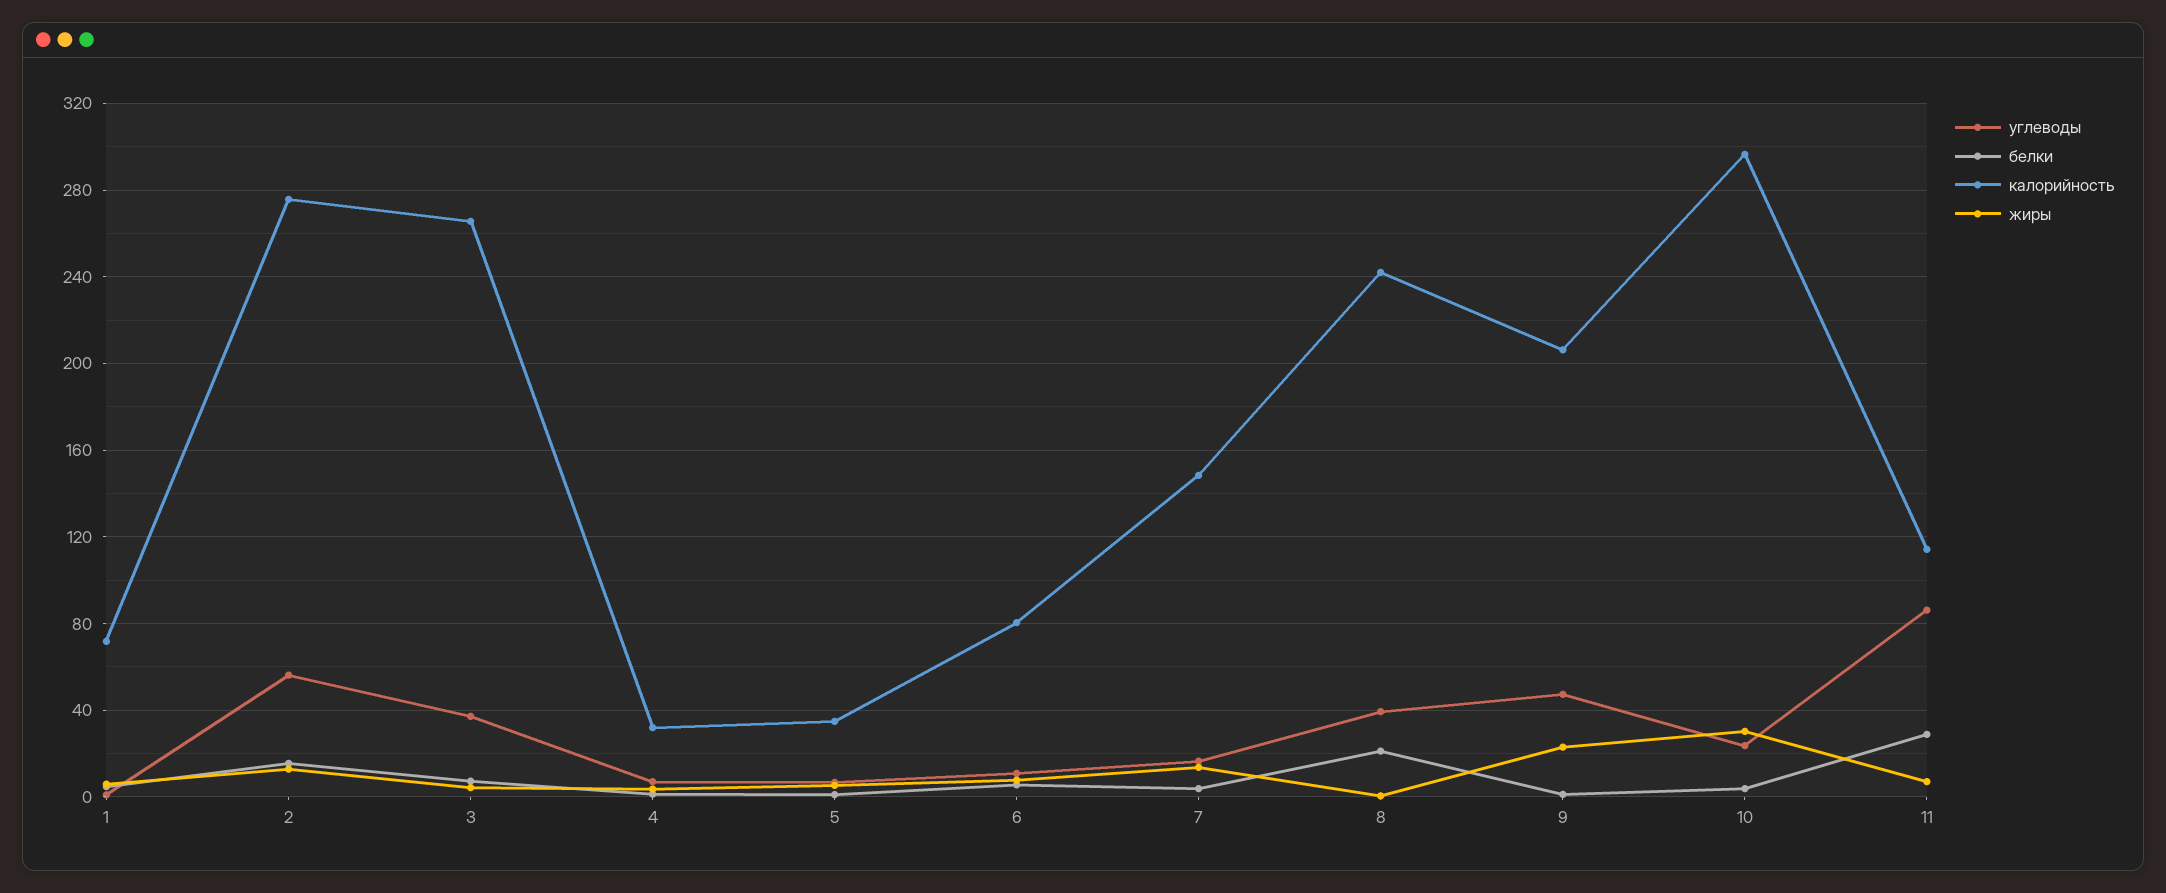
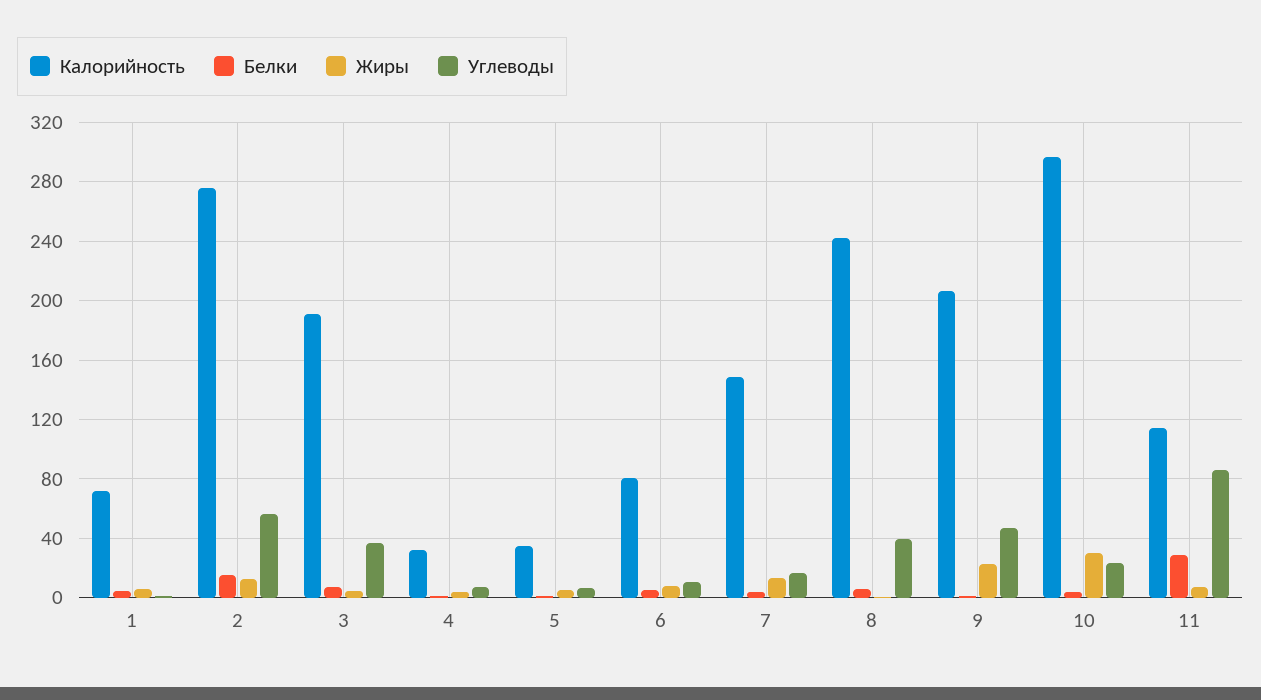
  {
    "углеводы": {
      "1": 0,
      "2": 55,
      "3": 35,
      "4": 5,
      "5": 5,
      "6": 10,
      "7": 15,
      "8": 40,
      "9": 45,
      "10": 25,
      "11": 85
    },
    "белки": {
      "1": 5,
      "2": 15,
      "3": 5,
      "4": 0,
      "5": 0,
      "6": 5,
      "7": 5,
-     "8": 20,
+     "8": 5,
      "9": 0,
      "10": 5,
      "11": 30
    },
    "калорийность": {
      "1": 70,
      "2": 275,
-     "3": 265,
+     "3": 190,
      "4": 30,
      "5": 35,
      "6": 80,
      "7": 150,
      "8": 240,
      "9": 205,
      "10": 295,
      "11": 115
    },
    "жиры": {
      "1": 5,
      "2": 15,
      "3": 5,
      "4": 5,
      "5": 5,
      "6": 10,
      "7": 15,
      "8": 0,
      "9": 25,
      "10": 30,
      "11": 5
    }
  }

